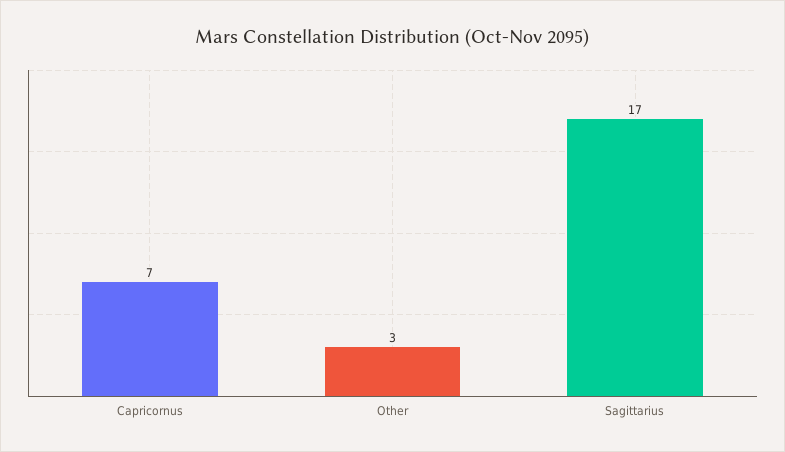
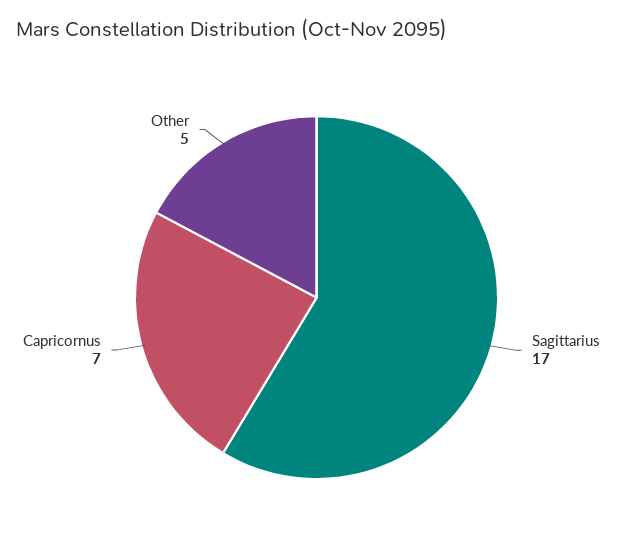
  {
    "Capricornus": 7,
-   "Other": 3,
+   "Other": 5,
    "Sagittarius": 17
  }

